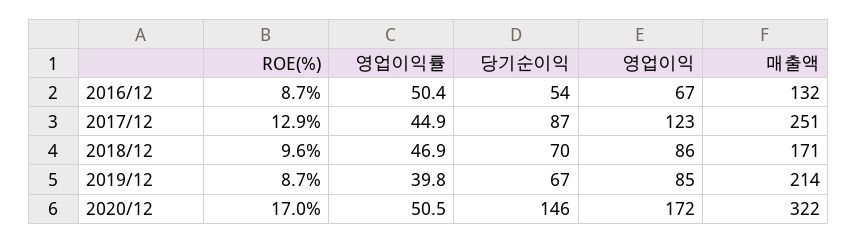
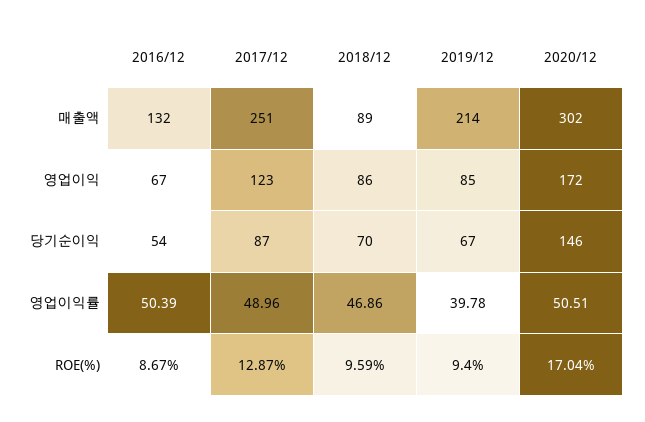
  {
    "ROE(%)": {
      "2016/12": 8.67,
      "2017/12": 12.87,
      "2018/12": 9.59,
-     "2019/12": 8.7,
+     "2019/12": 9.4,
      "2020/12": 17.04
    },
    "영업이익률": {
      "2016/12": 50.39,
-     "2017/12": 44.9,
+     "2017/12": 48.96,
      "2018/12": 46.86,
      "2019/12": 39.78,
      "2020/12": 50.51
    },
    "당기순이익": {
      "2016/12": 54,
      "2017/12": 87,
      "2018/12": 70,
      "2019/12": 67,
      "2020/12": 146
    },
    "영업이익": {
      "2016/12": 67,
      "2017/12": 123,
      "2018/12": 86,
      "2019/12": 85,
      "2020/12": 172
    },
    "매출액": {
      "2016/12": 132,
      "2017/12": 251,
-     "2018/12": 171,
+     "2018/12": 89,
      "2019/12": 214,
-     "2020/12": 322
+     "2020/12": 302
    }
  }

